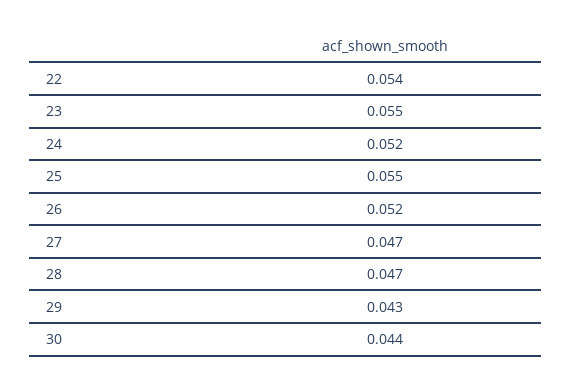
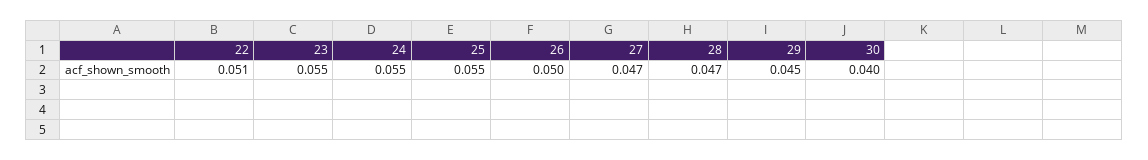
  {
-   "22": 0.054,
+   "22": 0.051,
    "23": 0.055,
-   "24": 0.052,
+   "24": 0.055,
    "25": 0.055,
-   "26": 0.052,
+   "26": 0.05,
    "27": 0.047,
    "28": 0.047,
-   "29": 0.043,
+   "29": 0.045,
-   "30": 0.044
+   "30": 0.04
  }

